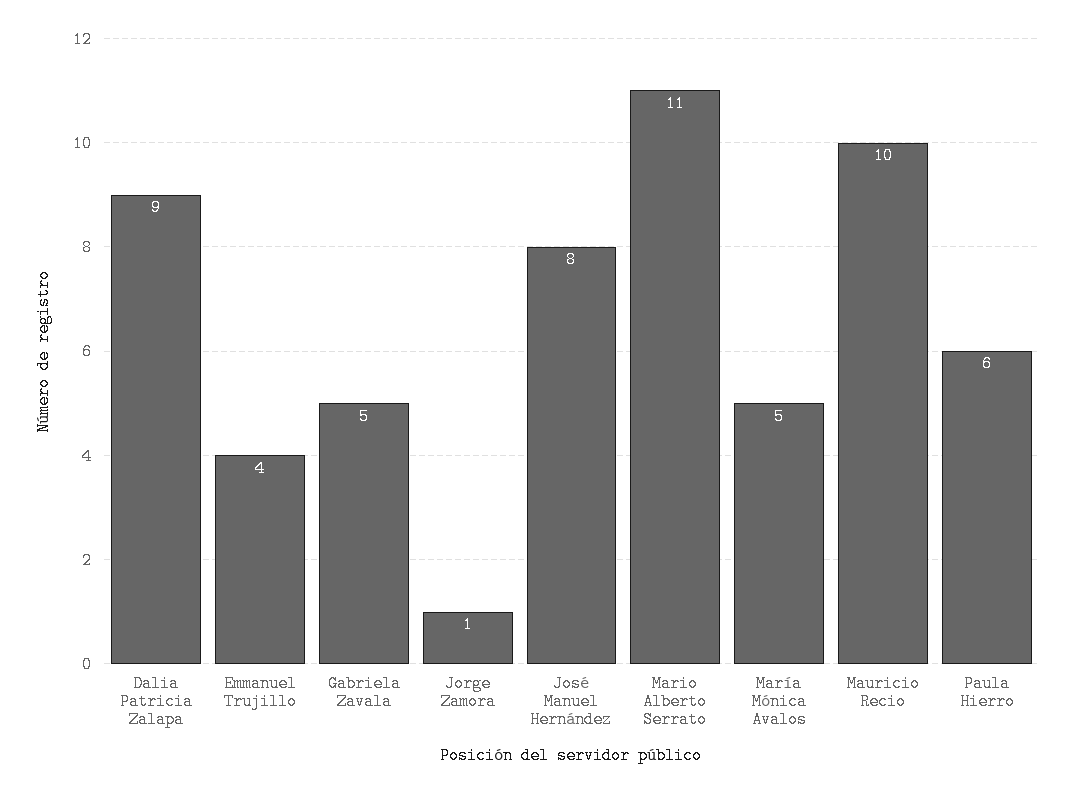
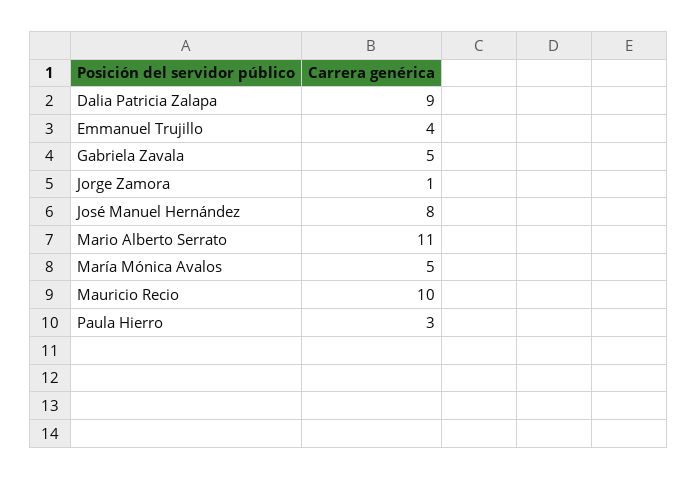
  {
    "Dalia Patricia Zalapa": 9,
    "Emmanuel Trujillo": 4,
    "Gabriela Zavala": 5,
    "Jorge Zamora": 1,
    "José Manuel Hernández": 8,
    "Mario Alberto Serrato": 11,
    "María Mónica Avalos": 5,
    "Mauricio Recio": 10,
-   "Paula Hierro": 6
+   "Paula Hierro": 3
  }

